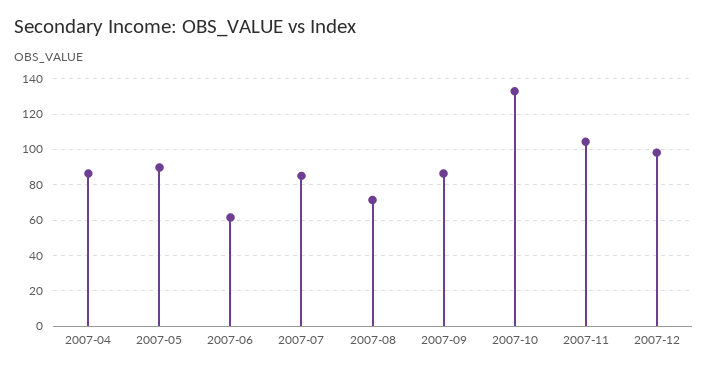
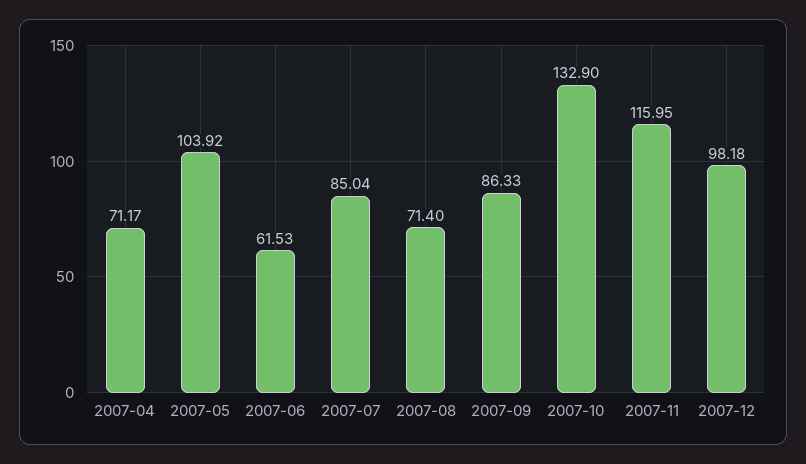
  {
-   "2007-04": 85,
+   "2007-04": 71.17,
-   "2007-05": 90,
+   "2007-05": 103.92,
    "2007-06": 61.53,
    "2007-07": 85.04,
    "2007-08": 71.4,
    "2007-09": 86.33,
    "2007-10": 132.9,
-   "2007-11": 105,
+   "2007-11": 115.95,
    "2007-12": 98.18
  }

